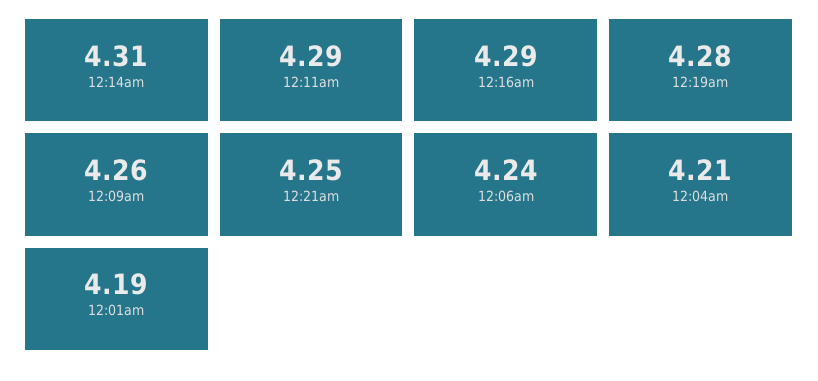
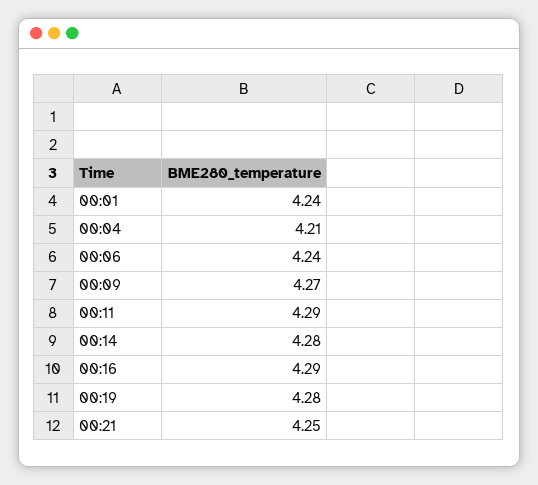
  {
-   "12:14am": 4.31,
+   "12:14am": 4.28,
    "12:11am": 4.29,
    "12:16am": 4.29,
    "12:19am": 4.28,
-   "12:09am": 4.26,
+   "12:09am": 4.27,
    "12:21am": 4.25,
    "12:06am": 4.24,
    "12:04am": 4.21,
-   "12:01am": 4.19
+   "12:01am": 4.24
  }

